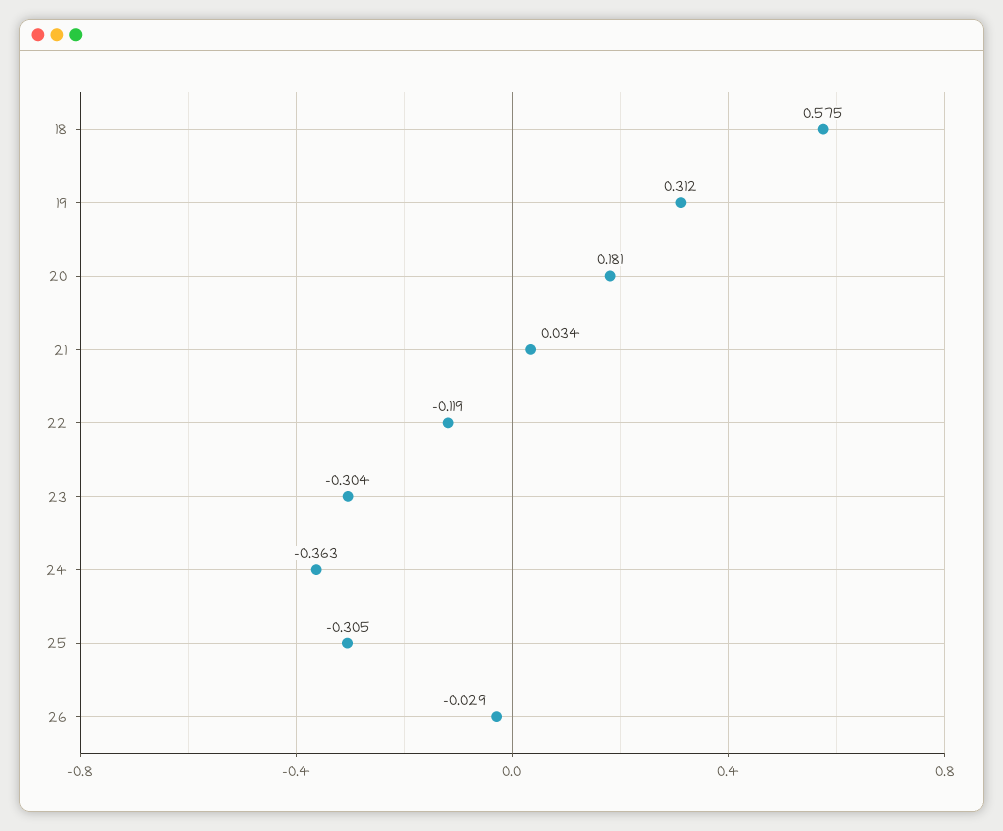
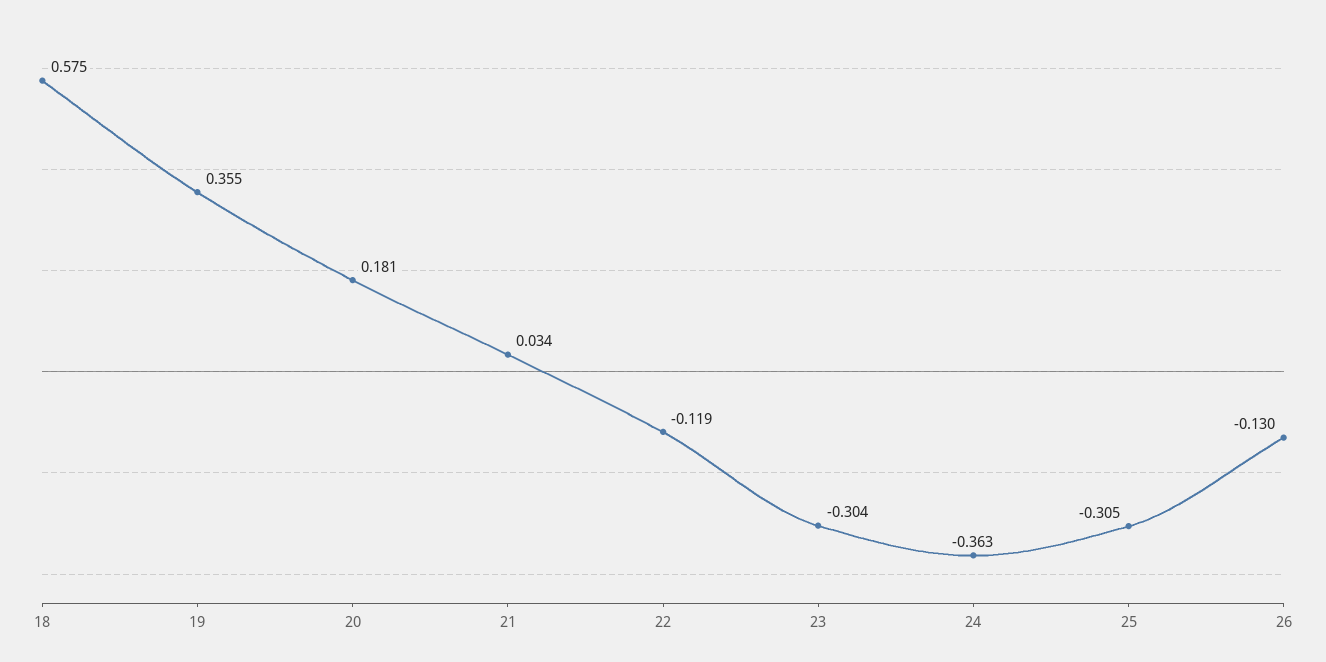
  {
    "18": 0.575,
-   "19": 0.312,
+   "19": 0.355,
    "20": 0.181,
    "21": 0.034,
    "22": -0.119,
    "23": -0.304,
    "24": -0.363,
    "25": -0.305,
-   "26": -0.029
+   "26": -0.13
  }

